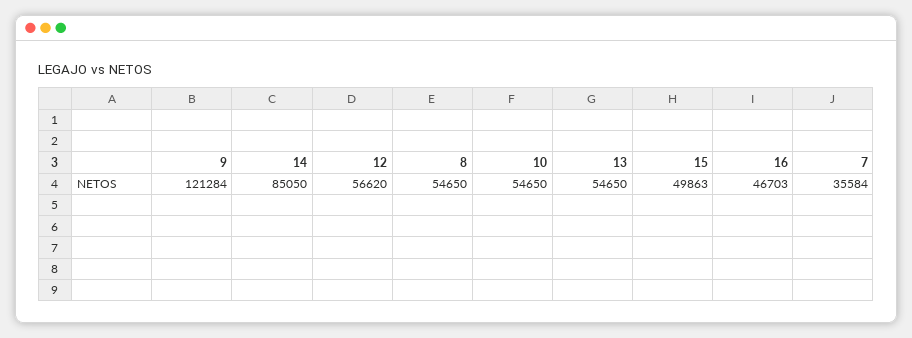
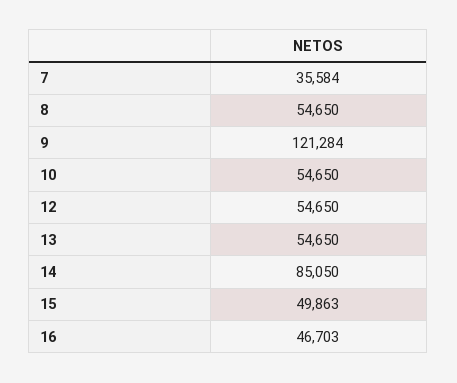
  {
    "9": 121284,
    "14": 85050,
-   "12": 56620,
+   "12": 54650,
    "8": 54650,
    "10": 54650,
    "13": 54650,
    "15": 49863,
    "16": 46703,
    "7": 35584
  }

